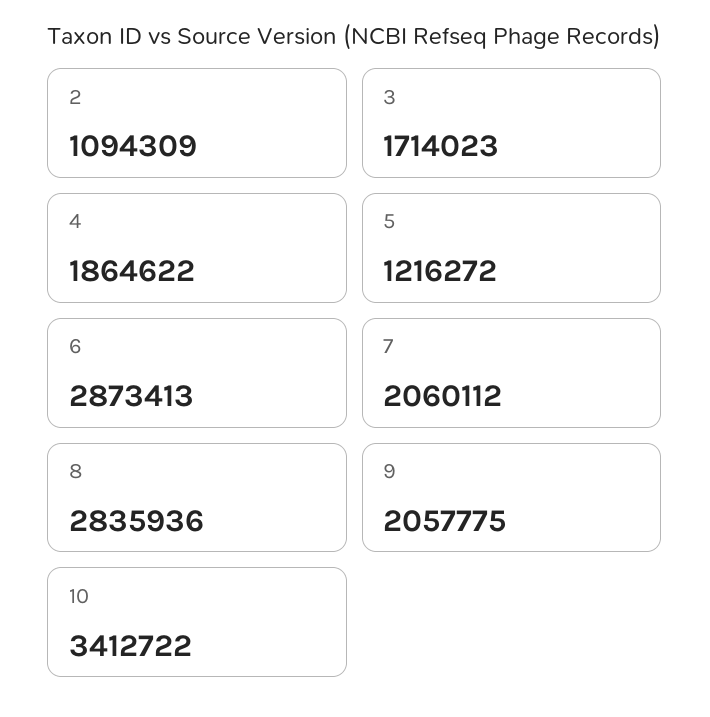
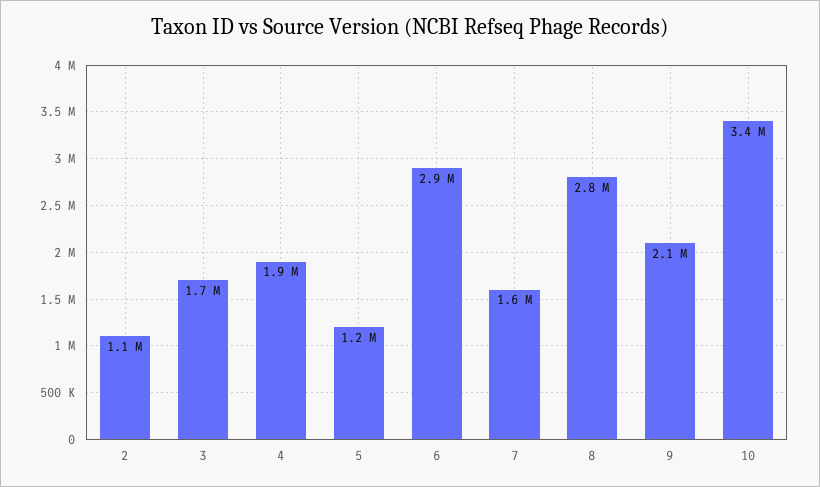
  {
    "2": 1094309,
    "3": 1714023,
    "4": 1864622,
    "5": 1216272,
    "6": 2873413,
-   "7": 2060112,
+   "7": 1600000,
    "8": 2835936,
    "9": 2057775,
    "10": 3412722
  }

